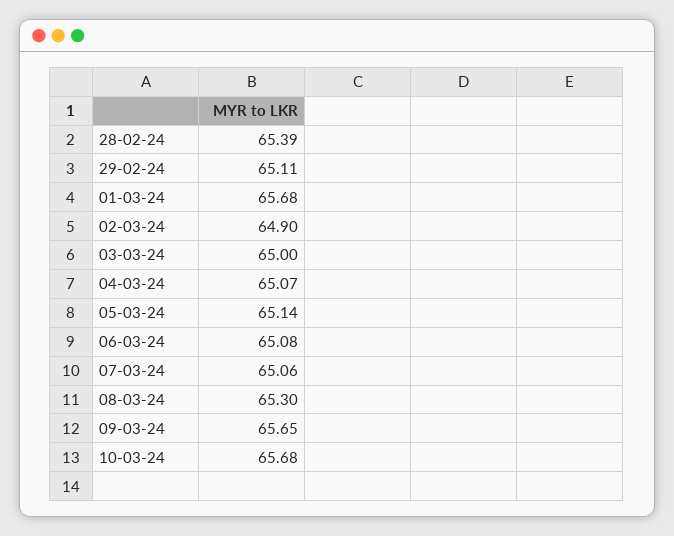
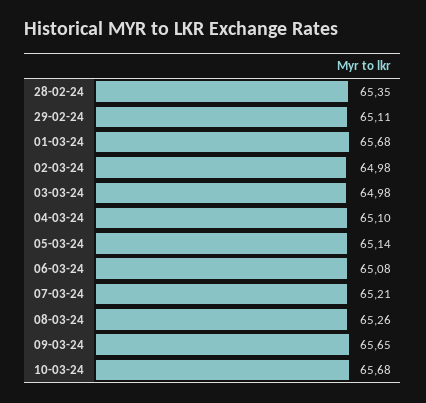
  {
-   "28-02-24": 65.39,
+   "28-02-24": 65.35,
    "29-02-24": 65.11,
    "01-03-24": 65.68,
-   "02-03-24": 64.9,
+   "02-03-24": 64.98,
-   "03-03-24": 65,
+   "03-03-24": 64.98,
-   "04-03-24": 65.07,
+   "04-03-24": 65.1,
    "05-03-24": 65.14,
    "06-03-24": 65.08,
-   "07-03-24": 65.06,
+   "07-03-24": 65.21,
-   "08-03-24": 65.3,
+   "08-03-24": 65.26,
    "09-03-24": 65.65,
    "10-03-24": 65.68
  }

